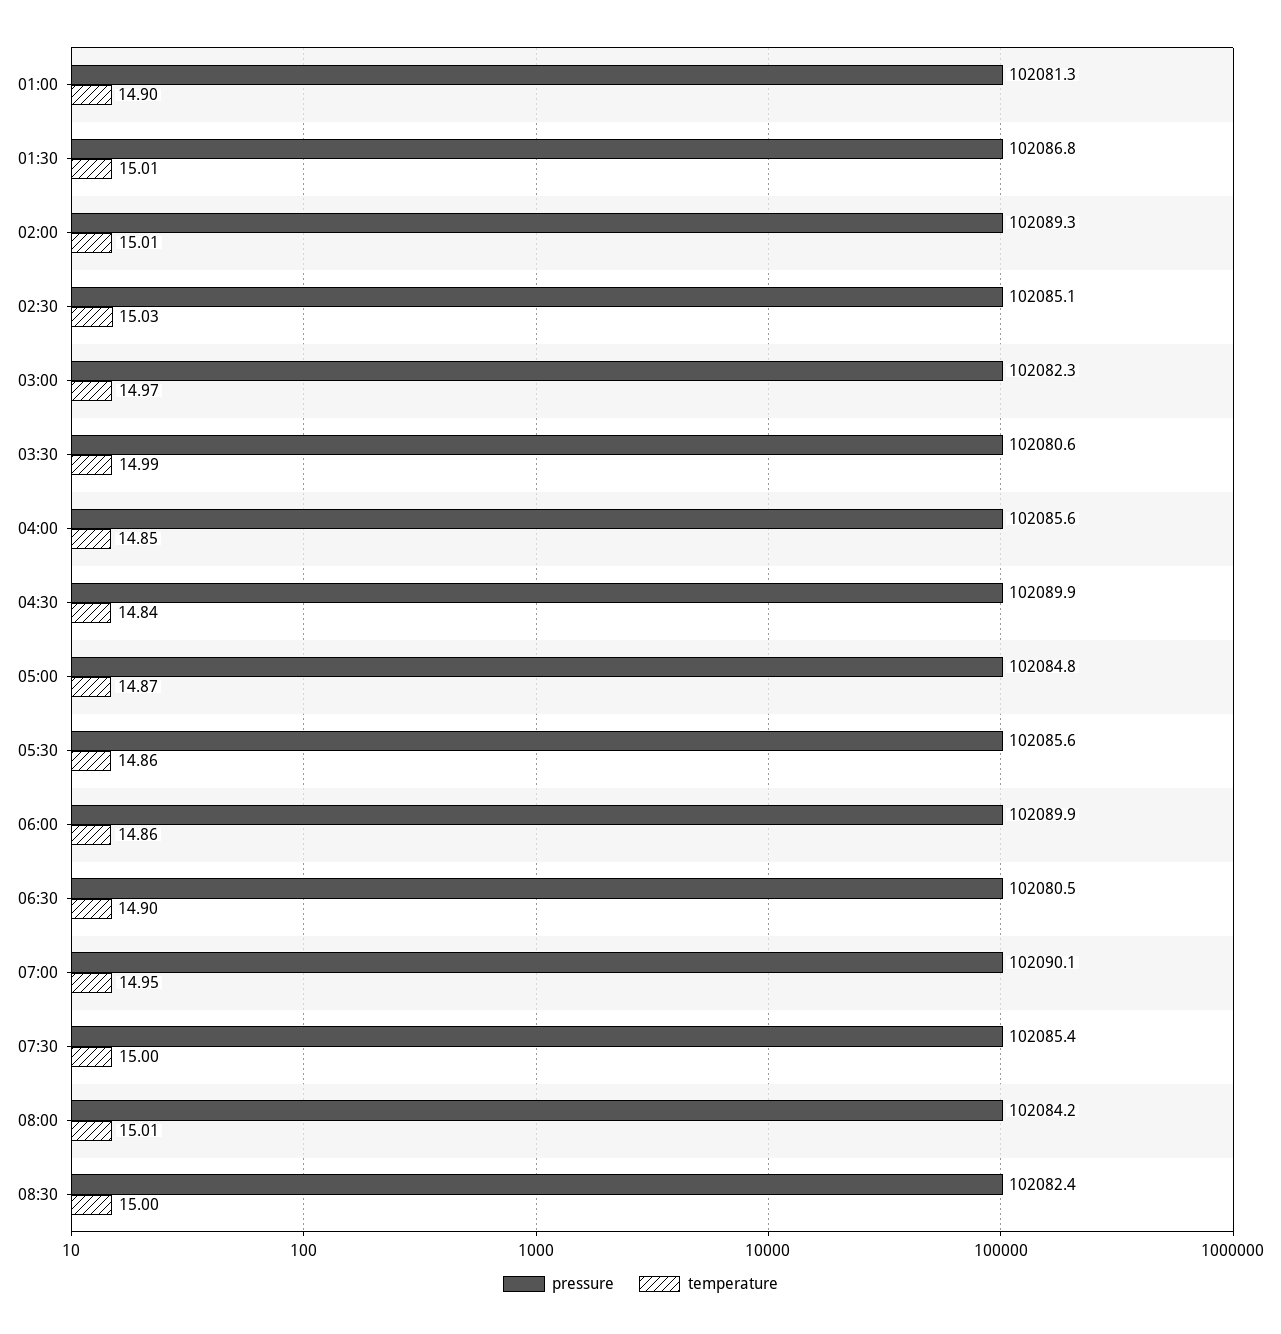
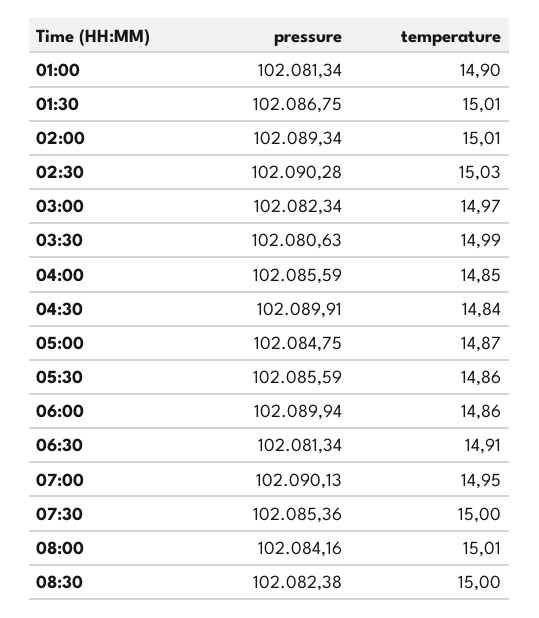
  {
    "pressure": {
      "01:00": 102081.34,
      "01:30": 102086.75,
      "02:00": 102089.34,
-     "02:30": 102085.1,
+     "02:30": 102090.28,
      "03:00": 102082.34,
      "03:30": 102080.63,
      "04:00": 102085.59,
      "04:30": 102089.91,
      "05:00": 102084.75,
      "05:30": 102085.59,
      "06:00": 102089.94,
-     "06:30": 102080.5,
+     "06:30": 102081.34,
      "07:00": 102090.13,
      "07:30": 102085.36,
      "08:00": 102084.16,
      "08:30": 102082.38
    },
    "temperature": {
      "01:00": 14.9,
      "01:30": 15.01,
      "02:00": 15.01,
      "02:30": 15.03,
      "03:00": 14.97,
      "03:30": 14.99,
      "04:00": 14.85,
      "04:30": 14.84,
      "05:00": 14.87,
      "05:30": 14.86,
      "06:00": 14.86,
-     "06:30": 14.9,
+     "06:30": 14.91,
      "07:00": 14.95,
      "07:30": 15,
      "08:00": 15.01,
      "08:30": 15
    }
  }

